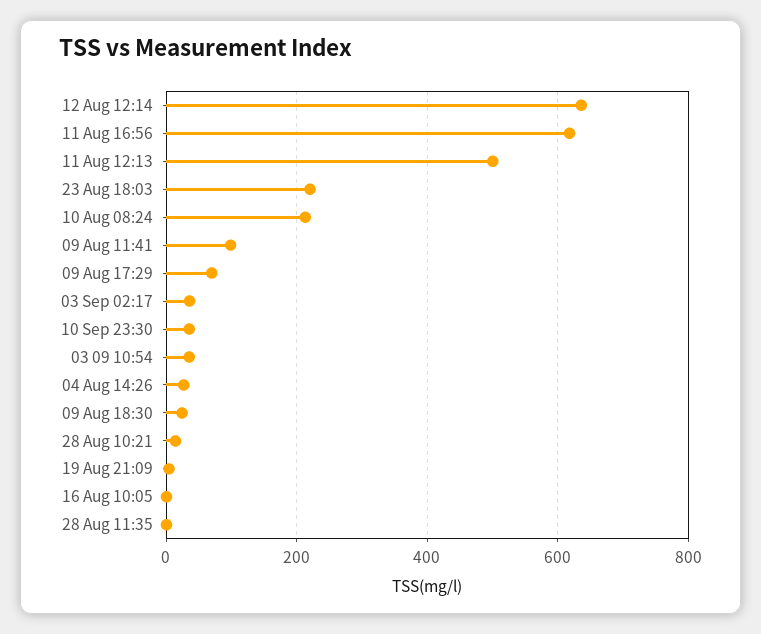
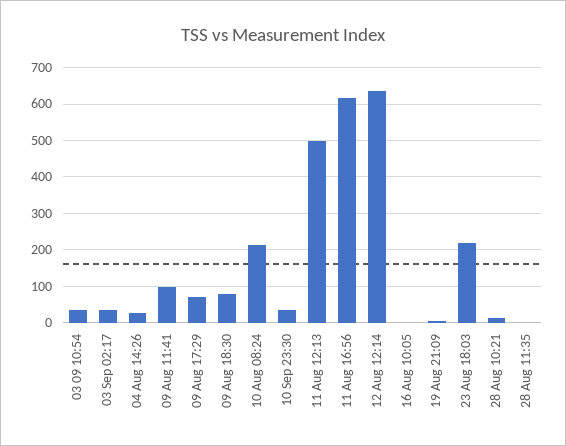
  {
    "12 Aug 12:14": 640,
    "11 Aug 16:56": 620,
    "11 Aug 12:13": 500,
    "23 Aug 18:03": 220,
    "10 Aug 08:24": 220,
    "09 Aug 11:41": 100,
    "09 Aug 17:29": 60,
    "03 Sep 02:17": 40,
    "10 Sep 23:30": 40,
    "03 09 10:54": 40,
    "04 Aug 14:26": 20,
-   "09 Aug 18:30": 20,
+   "09 Aug 18:30": 80,
    "28 Aug 10:21": 20,
    "19 Aug 21:09": 0,
    "16 Aug 10:05": 0,
    "28 Aug 11:35": 0
  }

